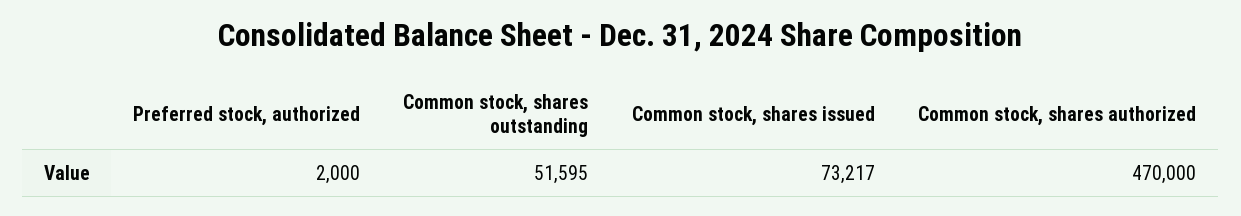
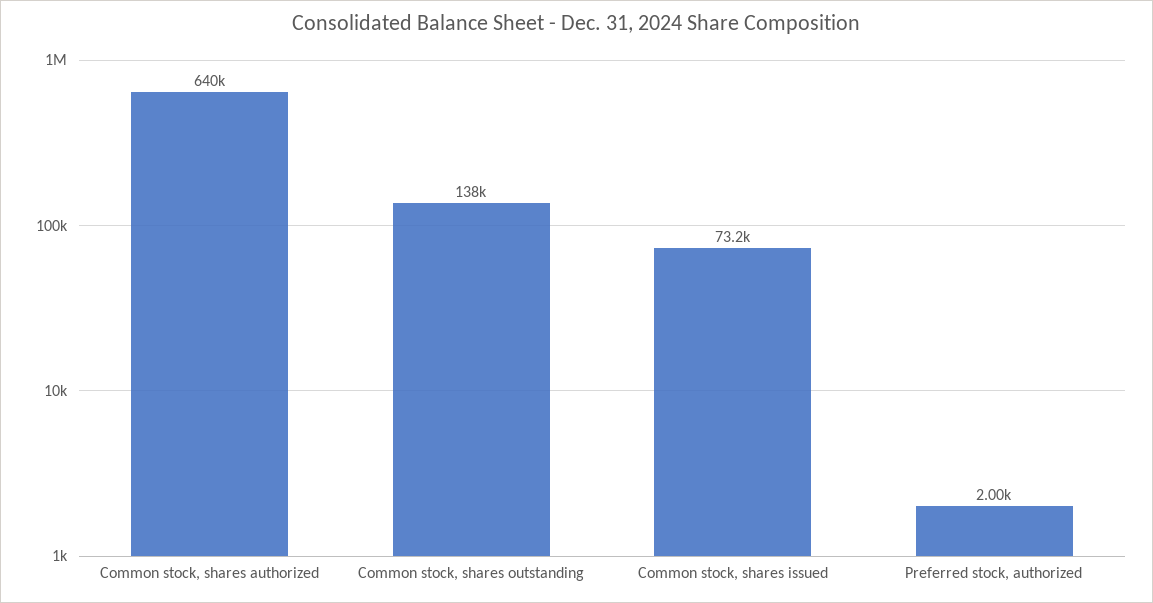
  {
    "Preferred stock, authorized": 2000,
-   "Common stock, shares outstanding": 51595,
+   "Common stock, shares outstanding": 138000,
    "Common stock, shares issued": 73217,
-   "Common stock, shares authorized": 470000
+   "Common stock, shares authorized": 640000
  }

